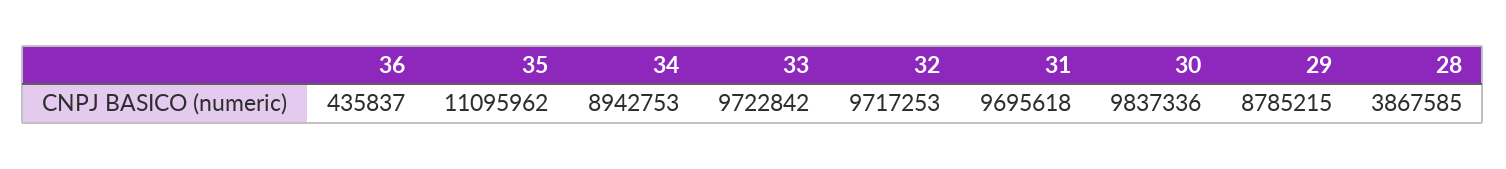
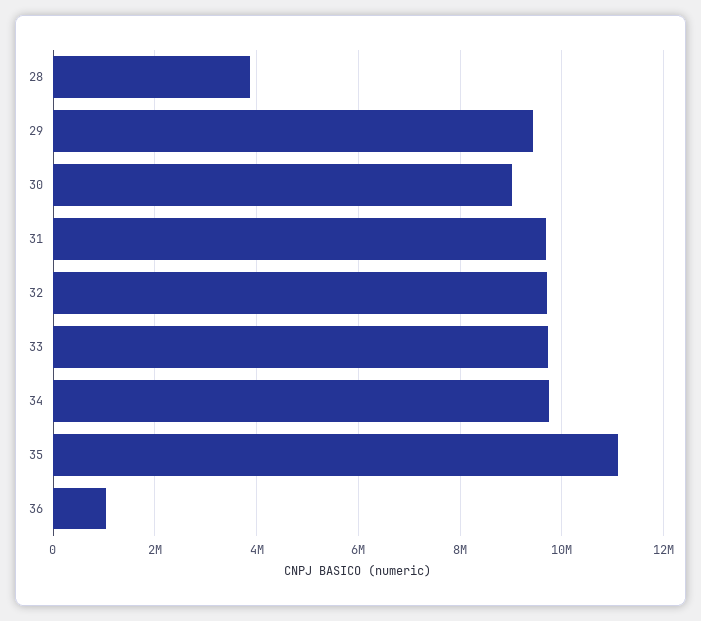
  {
-   "36": 435837,
+   "36": 1000000,
    "35": 11095962,
-   "34": 8942753,
+   "34": 9800000,
    "33": 9722842,
    "32": 9717253,
    "31": 9695618,
-   "30": 9837336,
+   "30": 9000000,
-   "29": 8785215,
+   "29": 9400000,
    "28": 3867585
  }

